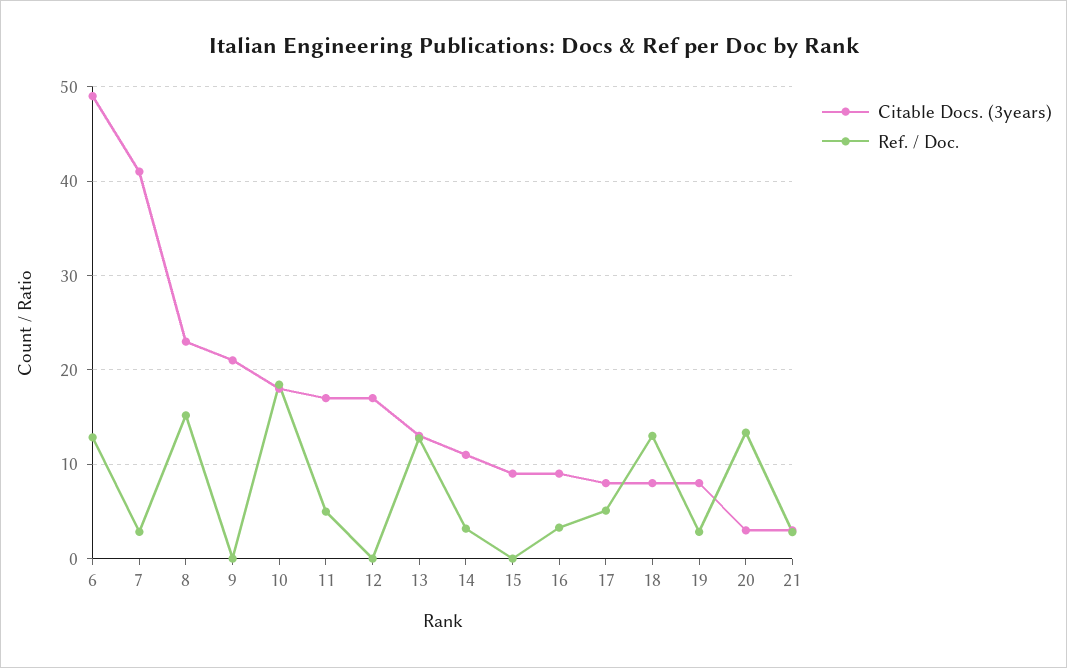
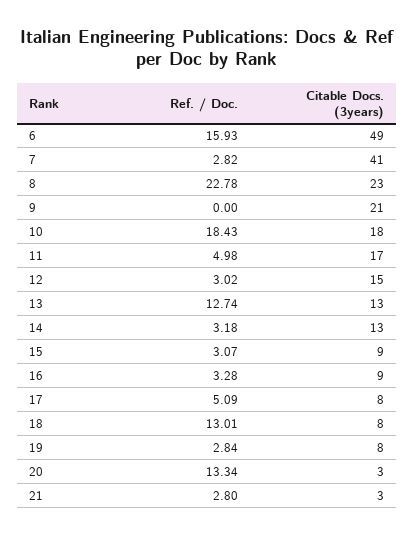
  {
    "Citable Docs. (3years)": {
      "6": 49,
      "7": 41,
      "8": 23,
      "9": 21,
      "10": 18,
      "11": 17,
-     "12": 17,
+     "12": 15,
      "13": 13,
-     "14": 11,
+     "14": 13,
      "15": 9,
      "16": 9,
      "17": 8,
      "18": 8,
      "19": 8,
      "20": 3,
      "21": 3
    },
    "Ref. / Doc.": {
-     "6": 13,
+     "6": 15.93,
      "7": 2.82,
-     "8": 15,
+     "8": 22.78,
      "9": 0,
      "10": 18.43,
      "11": 4.98,
-     "12": 0,
+     "12": 3.02,
      "13": 12.74,
      "14": 3.18,
-     "15": 0,
+     "15": 3.07,
      "16": 3.28,
      "17": 5.09,
      "18": 13.01,
      "19": 2.84,
      "20": 13.34,
      "21": 2.8
    }
  }

